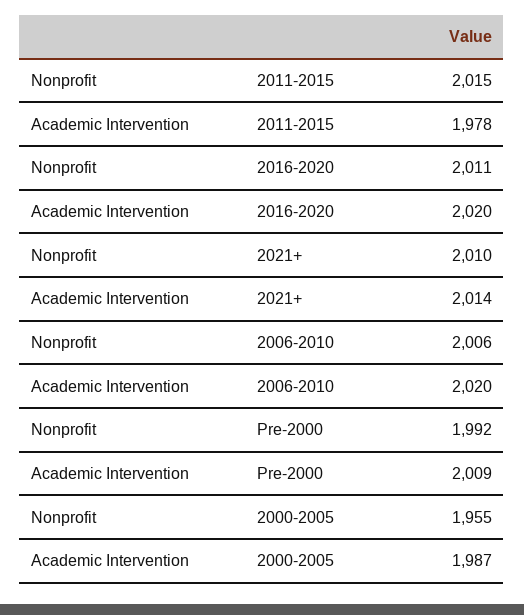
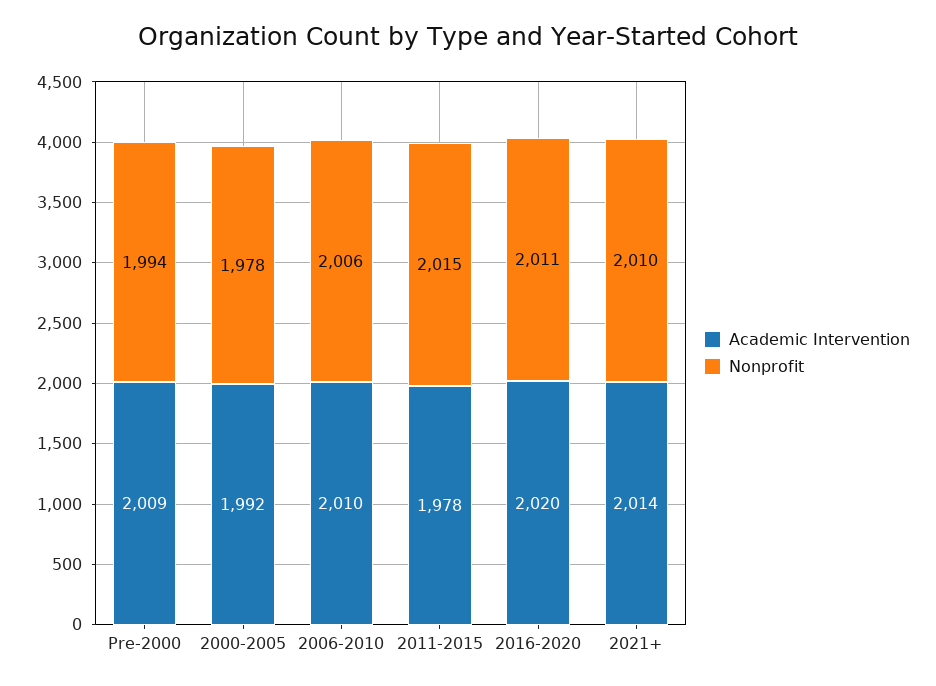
  {
    "Nonprofit": {
      "2011-2015": 2015,
      "2016-2020": 2011,
      "2021+": 2010,
      "2006-2010": 2006,
-     "Pre-2000": 1992,
+     "Pre-2000": 1994,
-     "2000-2005": 1955
+     "2000-2005": 1978
    },
    "Academic Intervention": {
      "2011-2015": 1978,
      "2016-2020": 2020,
      "2021+": 2014,
-     "2006-2010": 2020,
+     "2006-2010": 2010,
      "Pre-2000": 2009,
-     "2000-2005": 1987
+     "2000-2005": 1992
    }
  }

